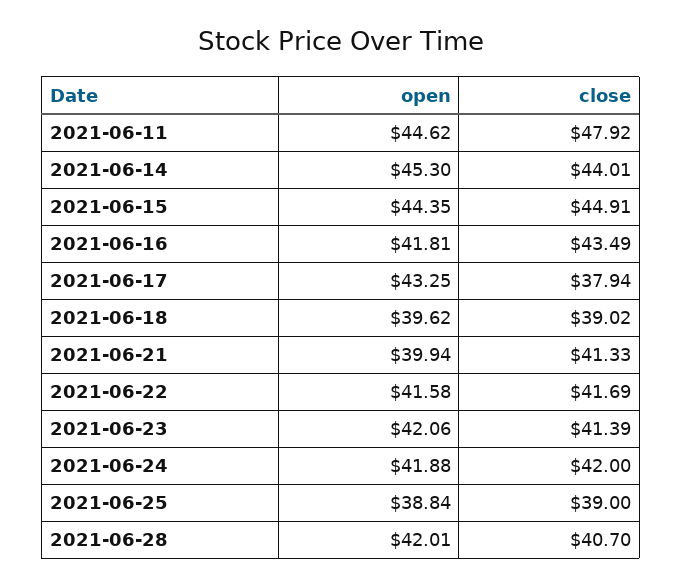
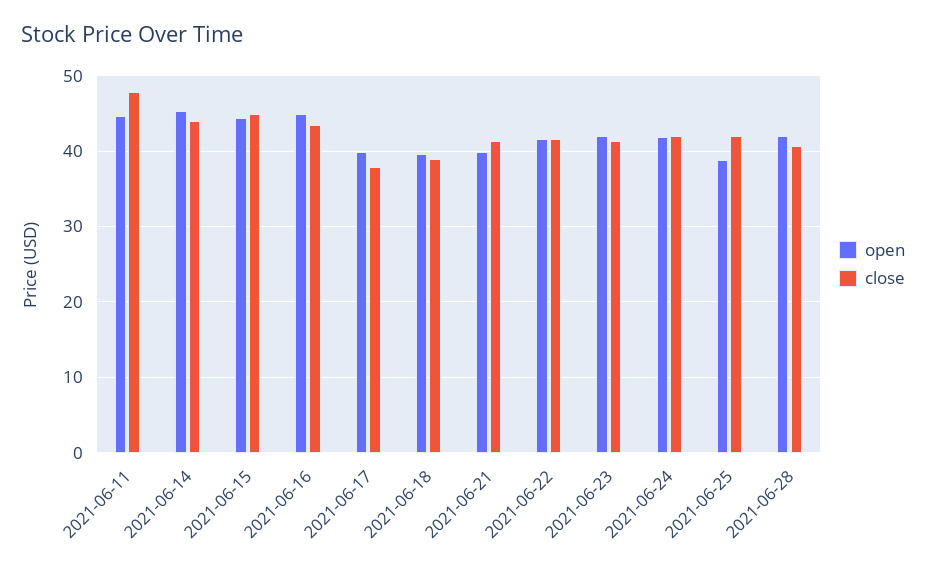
  {
    "open": {
      "2021-06-11": 44.62,
      "2021-06-14": 45.3,
      "2021-06-15": 44.35,
-     "2021-06-16": 41.81,
+     "2021-06-16": 45,
-     "2021-06-17": 43.25,
+     "2021-06-17": 40,
      "2021-06-18": 39.62,
      "2021-06-21": 39.94,
      "2021-06-22": 41.58,
      "2021-06-23": 42.06,
      "2021-06-24": 41.88,
      "2021-06-25": 38.84,
      "2021-06-28": 42.01
    },
    "close": {
      "2021-06-11": 47.92,
      "2021-06-14": 44.01,
      "2021-06-15": 44.91,
      "2021-06-16": 43.49,
      "2021-06-17": 37.94,
      "2021-06-18": 39.02,
      "2021-06-21": 41.33,
      "2021-06-22": 41.69,
      "2021-06-23": 41.39,
      "2021-06-24": 42,
-     "2021-06-25": 39,
+     "2021-06-25": 42,
      "2021-06-28": 40.7
    }
  }

